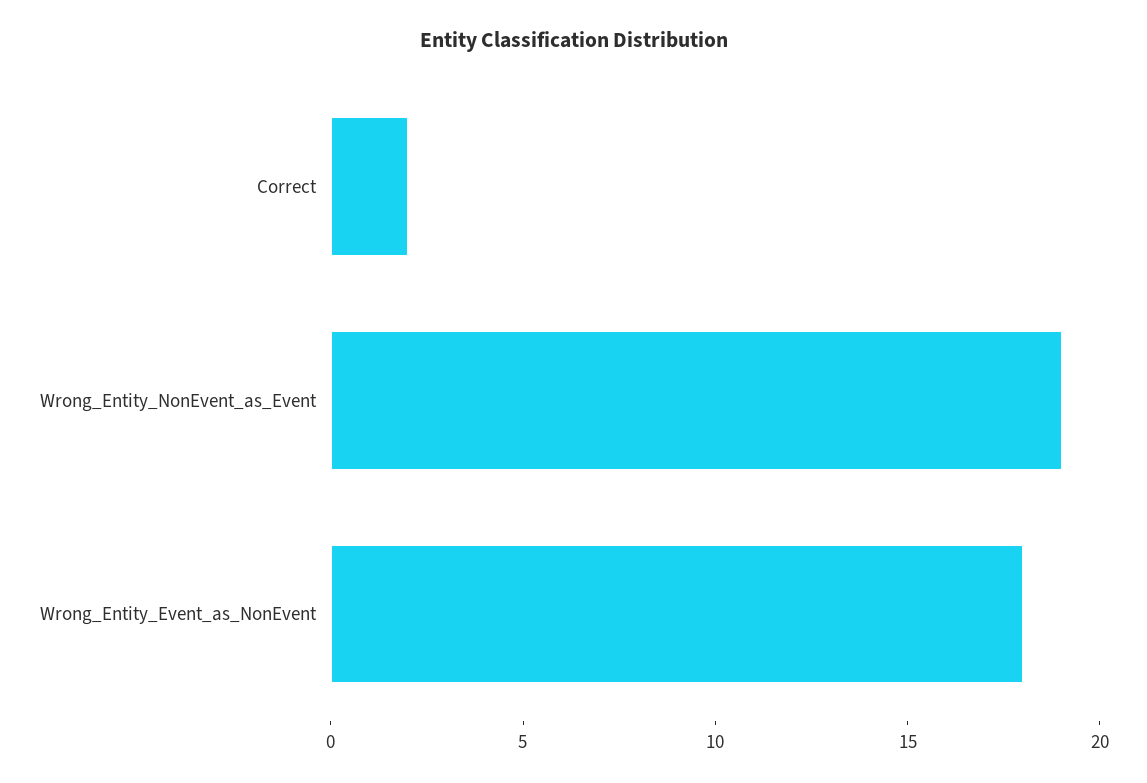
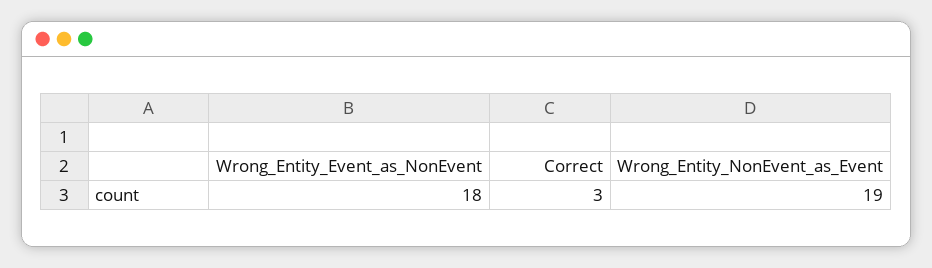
  {
-   "Correct": 2,
+   "Correct": 3,
    "Wrong_Entity_NonEvent_as_Event": 19,
    "Wrong_Entity_Event_as_NonEvent": 18
  }

